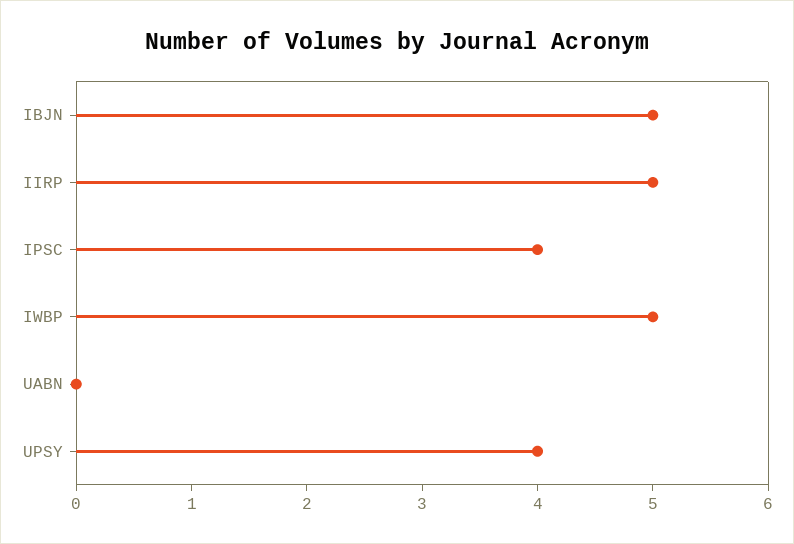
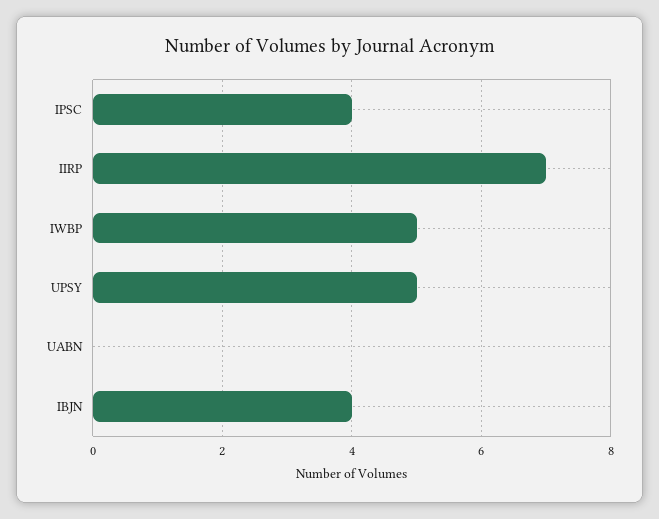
  {
-   "IBJN": 5,
+   "IBJN": 4,
-   "IIRP": 5,
+   "IIRP": 7,
    "IPSC": 4,
    "IWBP": 5,
    "UABN": 0,
-   "UPSY": 4
+   "UPSY": 5
  }

